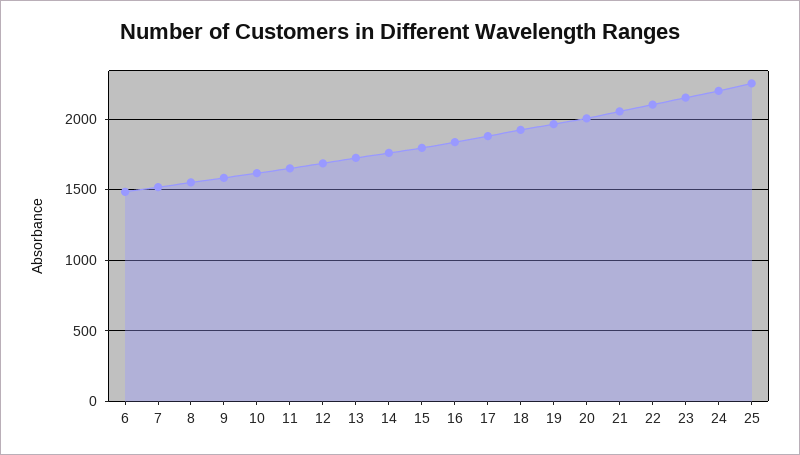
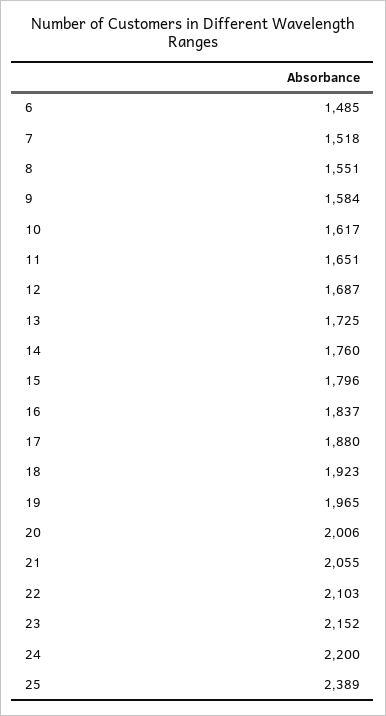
  {
    "6": 1485,
    "7": 1518,
    "8": 1551,
    "9": 1584,
    "10": 1617,
    "11": 1651,
    "12": 1687,
    "13": 1725,
    "14": 1760,
    "15": 1796,
    "16": 1837,
    "17": 1880,
    "18": 1923,
    "19": 1965,
    "20": 2006,
    "21": 2055,
    "22": 2103,
    "23": 2152,
    "24": 2200,
-   "25": 2250
+   "25": 2389
  }

